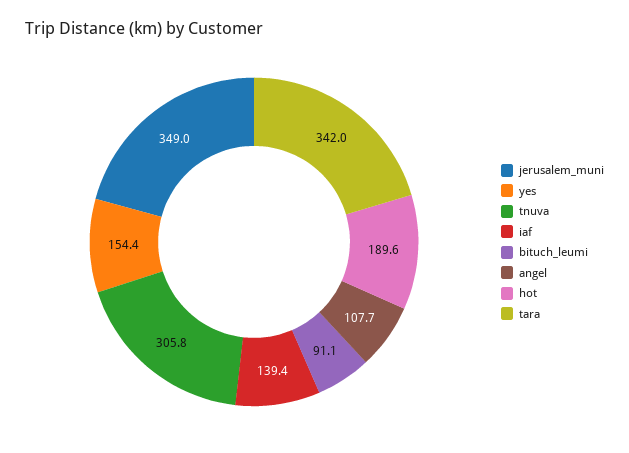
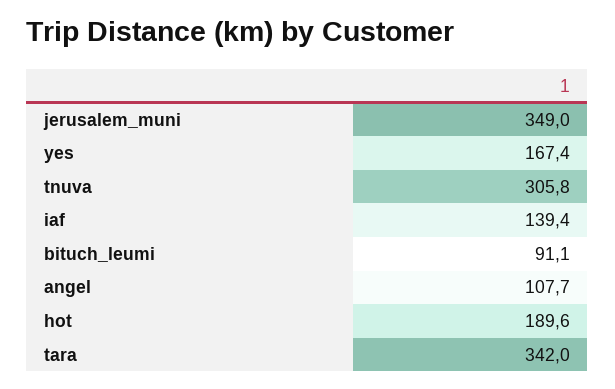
  {
    "jerusalem_muni": 349,
-   "yes": 154.4,
+   "yes": 167.4,
    "tnuva": 305.8,
    "iaf": 139.4,
    "bituch_leumi": 91.1,
    "angel": 107.7,
    "hot": 189.6,
    "tara": 342
  }

